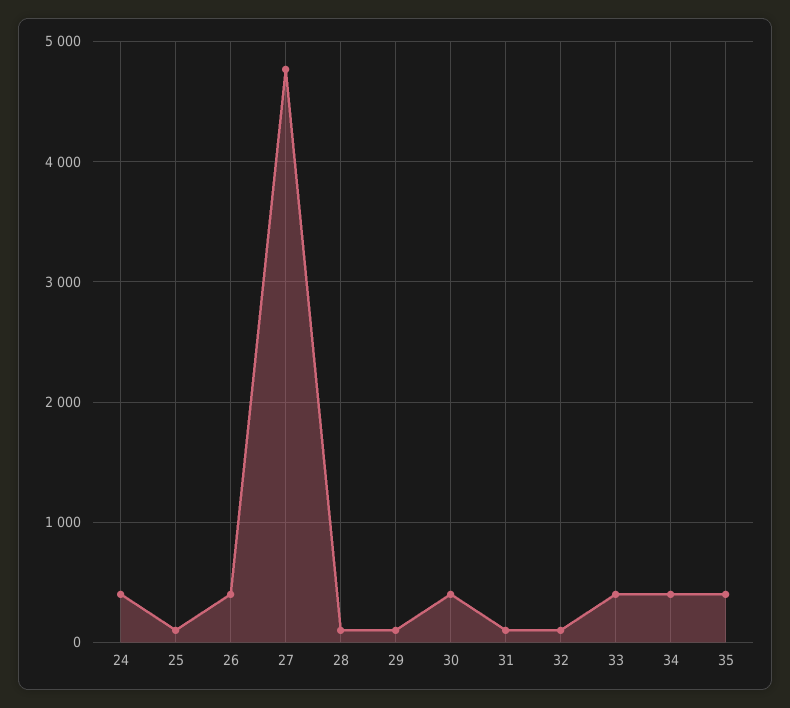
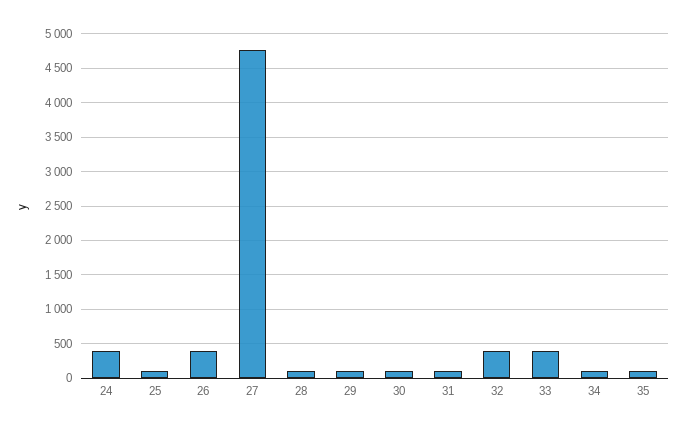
  {
    "24": 400,
    "25": 100,
    "26": 400,
    "27": 4800,
    "28": 100,
    "29": 100,
-   "30": 400,
+   "30": 100,
    "31": 100,
-   "32": 100,
+   "32": 400,
    "33": 400,
-   "34": 400,
+   "34": 100,
-   "35": 400
+   "35": 100
  }

